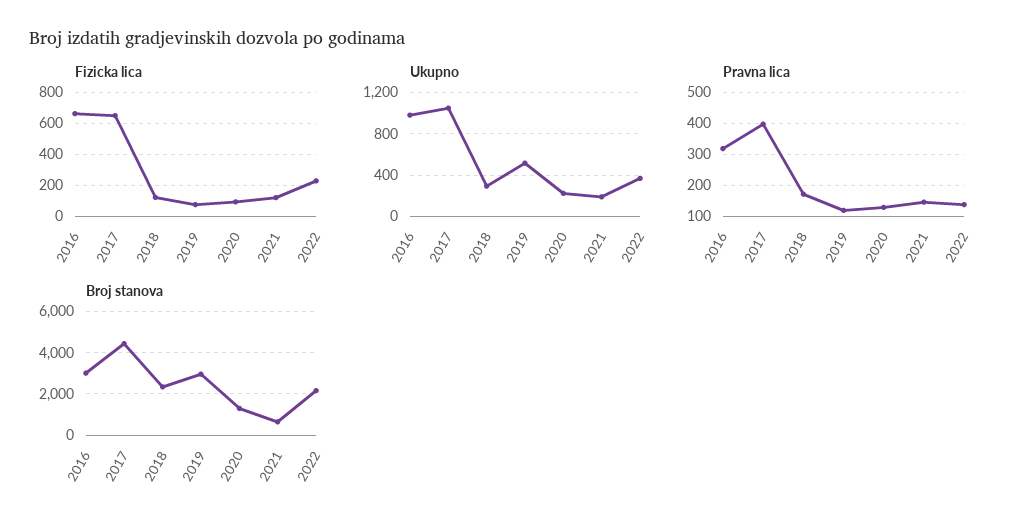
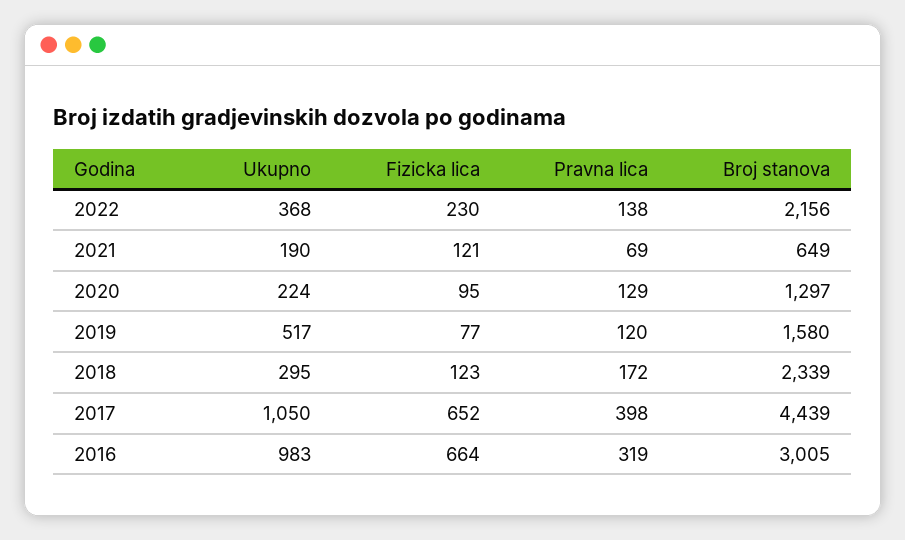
  {
    "Fizicka lica": {
      "2016": 664,
      "2017": 652,
      "2018": 123,
      "2019": 77,
      "2020": 95,
      "2021": 121,
      "2022": 230
    },
    "Ukupno": {
      "2016": 983,
      "2017": 1050,
      "2018": 295,
      "2019": 517,
      "2020": 224,
      "2021": 190,
      "2022": 368
    },
    "Pravna lica": {
      "2016": 319,
      "2017": 398,
      "2018": 172,
      "2019": 120,
      "2020": 129,
-     "2021": 140,
+     "2021": 69,
      "2022": 138
    },
    "Broj stanova": {
      "2016": 3005,
      "2017": 4439,
      "2018": 2339,
-     "2019": 3000,
+     "2019": 1580,
      "2020": 1297,
      "2021": 649,
      "2022": 2156
    }
  }

